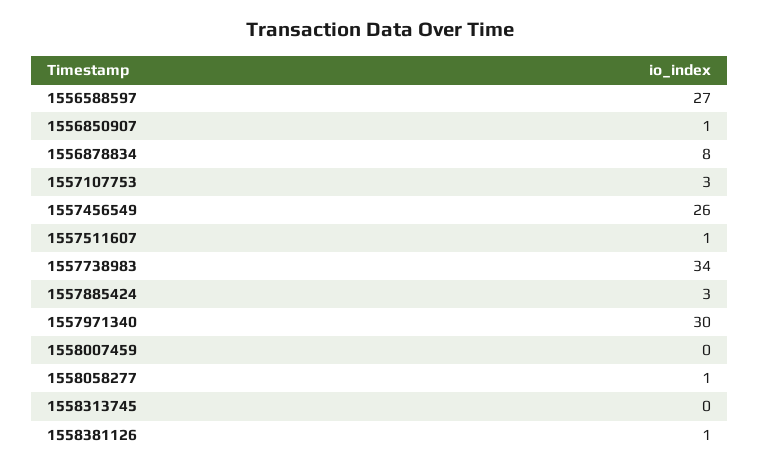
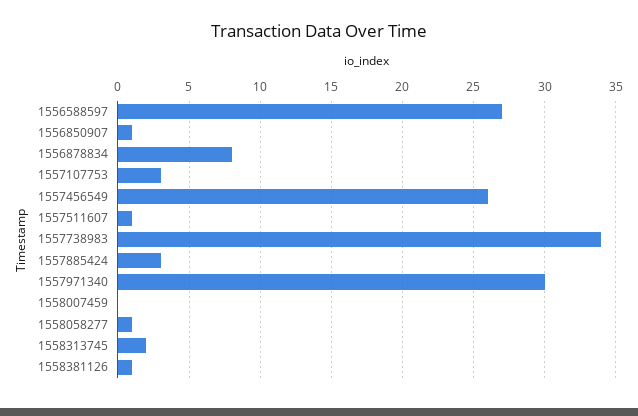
  {
    "1556588597": 27,
    "1556850907": 1,
    "1556878834": 8,
    "1557107753": 3,
    "1557456549": 26,
    "1557511607": 1,
    "1557738983": 34,
    "1557885424": 3,
    "1557971340": 30,
    "1558007459": 0,
    "1558058277": 1,
-   "1558313745": 0,
+   "1558313745": 2,
    "1558381126": 1
  }

